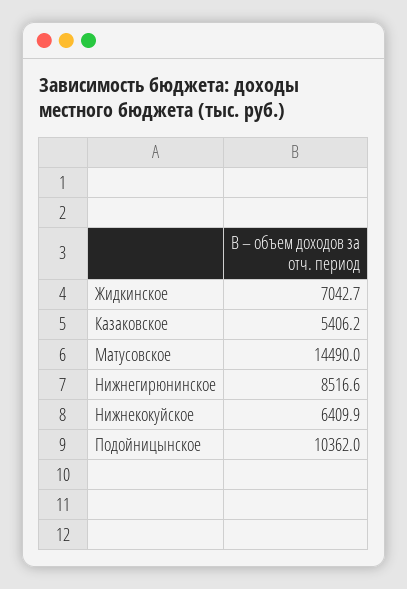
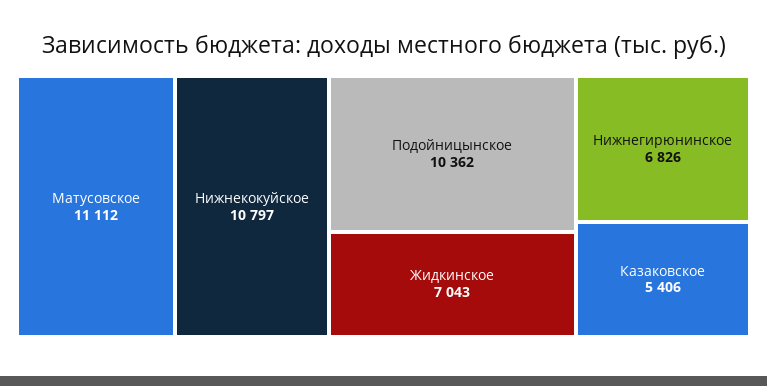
  {
    "Жидкинское": 7042.7,
    "Казаковское": 5406.2,
-   "Матусовское": 14490,
+   "Матусовское": 11112,
-   "Нижнегирюнинское": 8516.6,
+   "Нижнегирюнинское": 6826,
-   "Нижнекокуйское": 6409.9,
+   "Нижнекокуйское": 10797,
    "Подойницынское": 10362
  }

